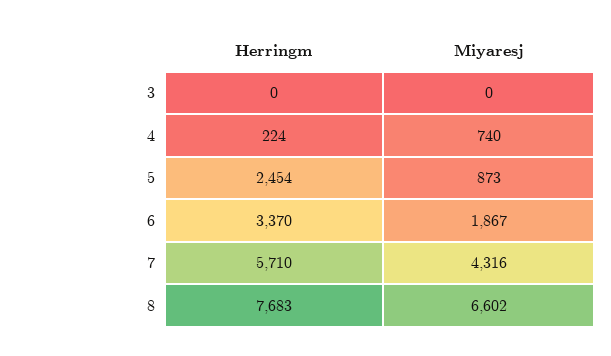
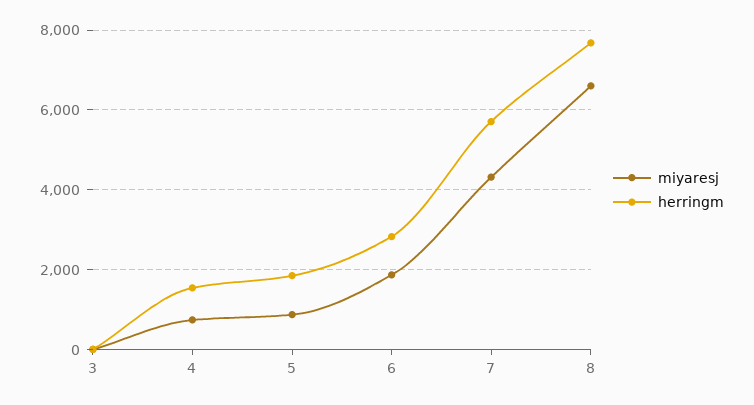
  {
    "Herringm": {
      "3": 0,
-     "4": 224,
+     "4": 1600,
-     "5": 2454,
+     "5": 1800,
-     "6": 3370,
+     "6": 2800,
      "7": 5710,
      "8": 7683
    },
    "Miyaresj": {
      "3": 0,
      "4": 740,
      "5": 873,
      "6": 1867,
      "7": 4316,
      "8": 6602
    }
  }

